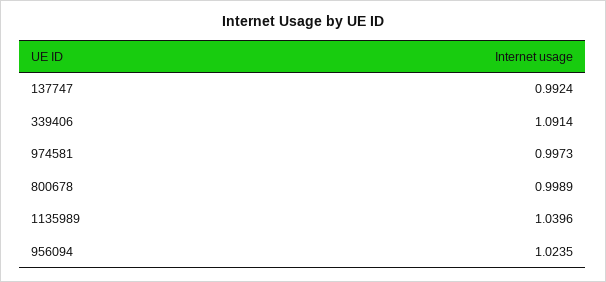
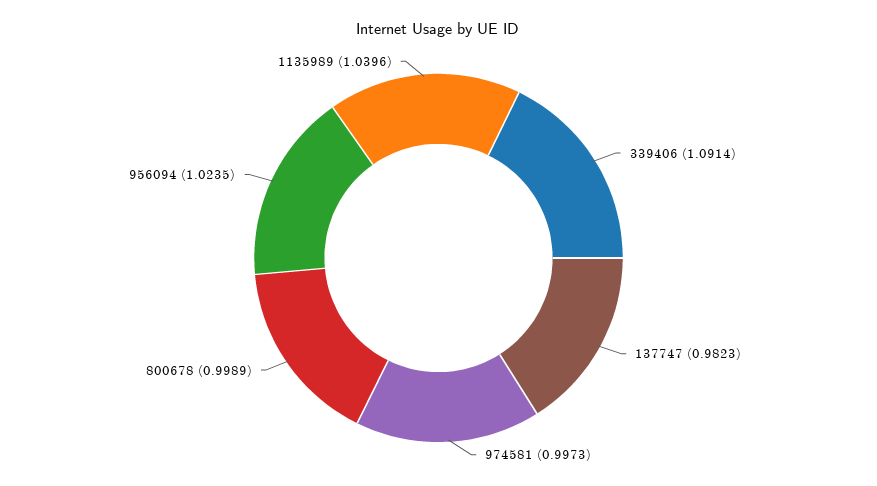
  {
-   "137747": 0.9924,
+   "137747": 0.9823,
    "339406": 1.0914,
    "974581": 0.9973,
    "800678": 0.9989,
    "1135989": 1.0396,
    "956094": 1.0235
  }

